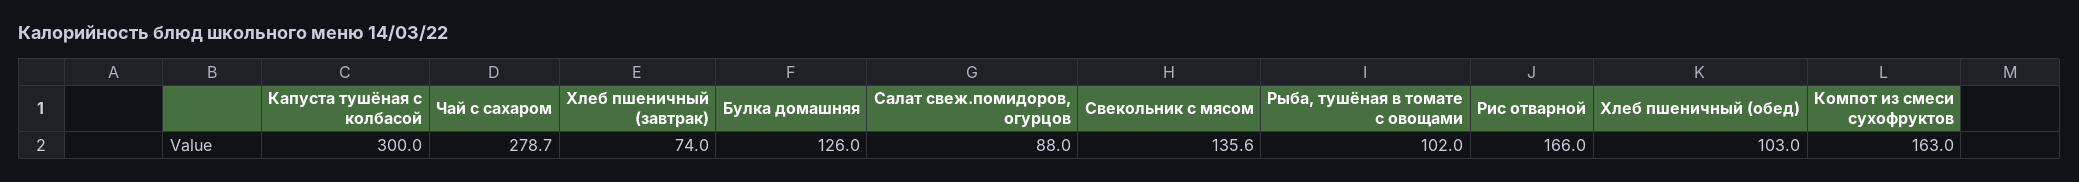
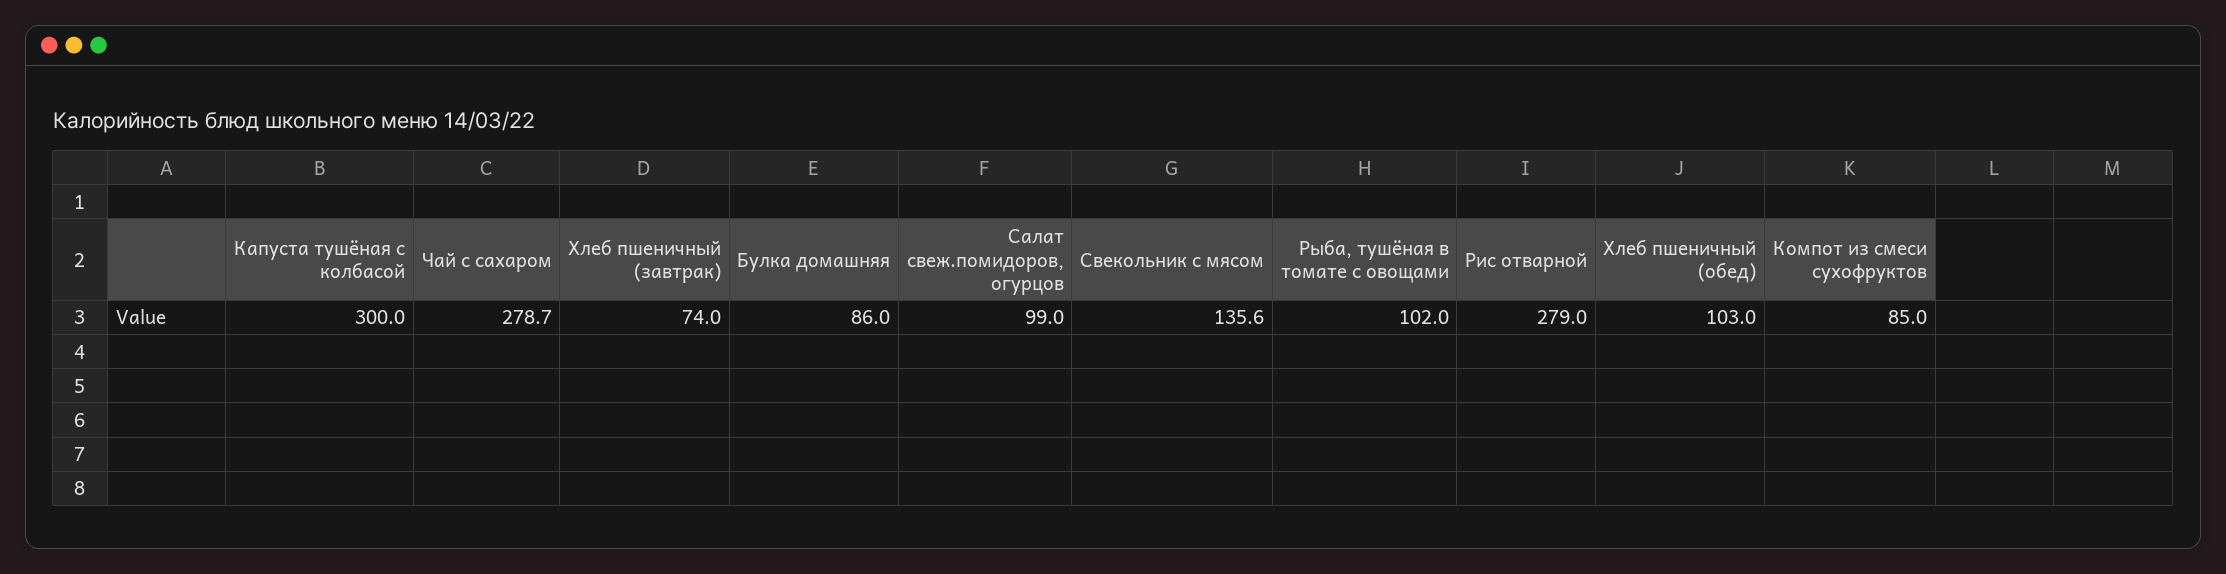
  {
    "Капуста тушёная с колбасой": 300,
    "Чай с сахаром": 278.7,
    "Хлеб пшеничный (завтрак)": 74,
-   "Булка домашняя": 126,
+   "Булка домашняя": 86,
-   "Салат свеж.помидоров, огурцов": 88,
+   "Салат свеж.помидоров, огурцов": 99,
    "Свекольник с мясом": 135.6,
    "Рыба, тушёная в томате с овощами": 102,
-   "Рис отварной": 166,
+   "Рис отварной": 279,
    "Хлеб пшеничный (обед)": 103,
-   "Компот из смеси сухофруктов": 163
+   "Компот из смеси сухофруктов": 85
  }

